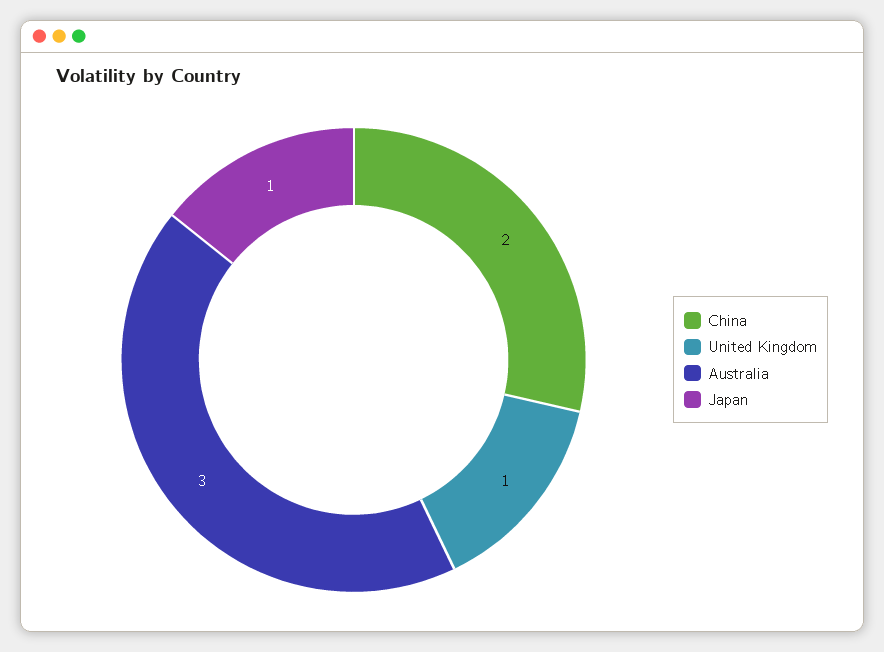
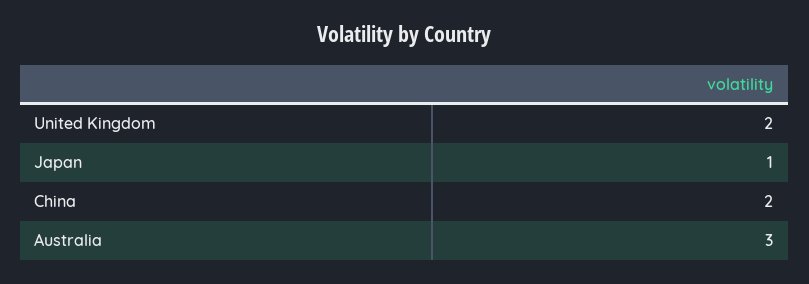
  {
    "China": 2,
-   "United Kingdom": 1,
+   "United Kingdom": 2,
    "Australia": 3,
    "Japan": 1
  }

